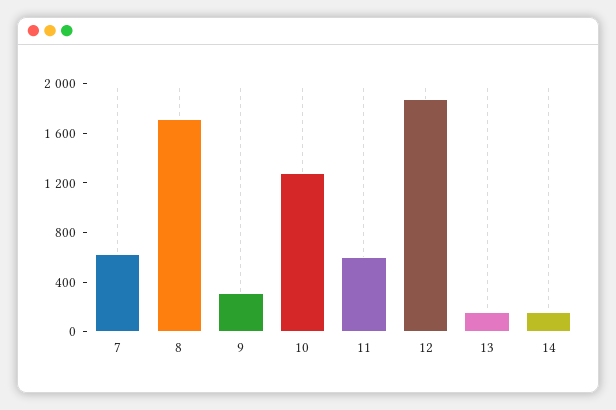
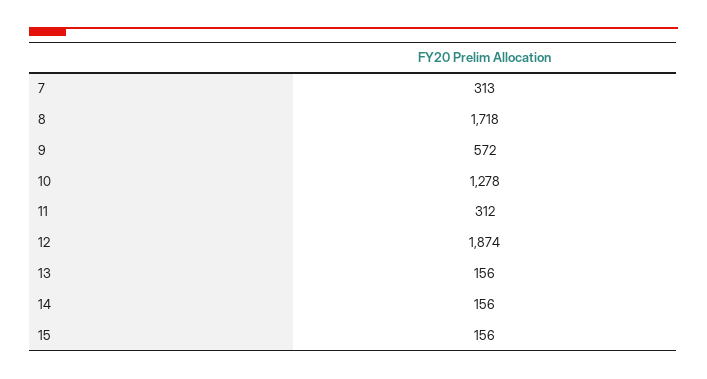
  {
-   "7": 600,
+   "7": 313,
    "8": 1718,
-   "9": 300,
+   "9": 572,
    "10": 1278,
-   "11": 600,
+   "11": 312,
    "12": 1874,
    "13": 156,
-   "14": 156
+   "14": 156,
+   "15": 156
  }

